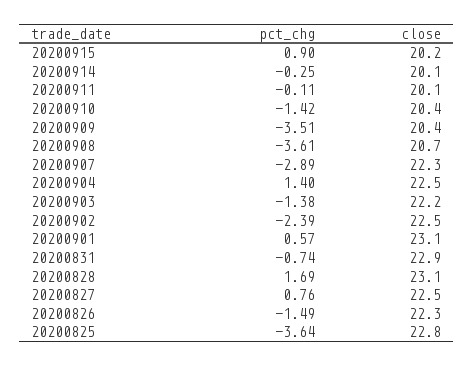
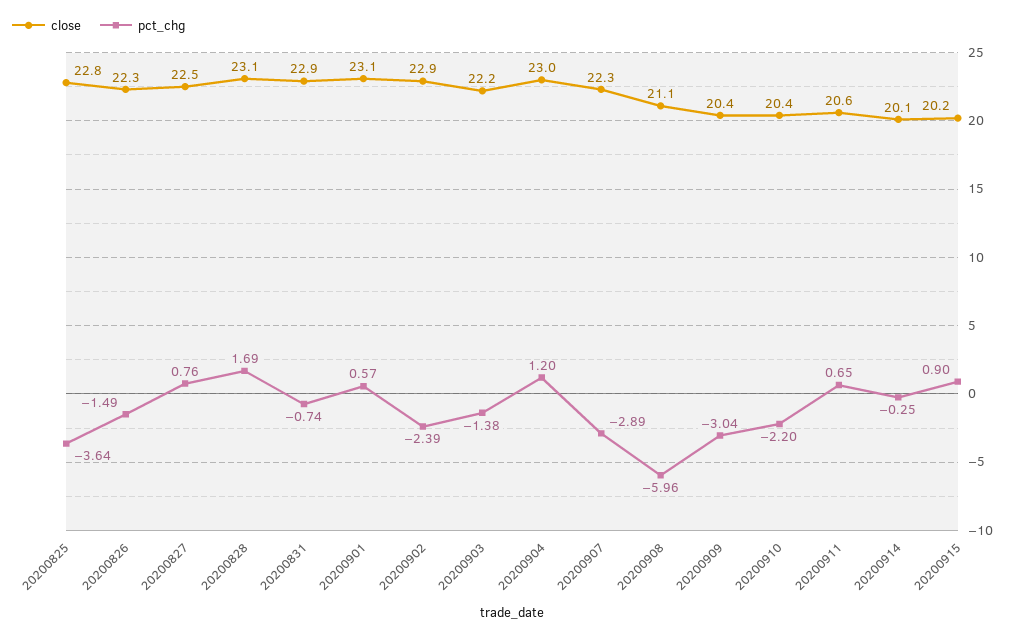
  {
    "pct_chg": {
      "20200915": 0.9,
      "20200914": -0.25,
-     "20200911": -0.11,
+     "20200911": 0.65,
-     "20200910": -1.42,
+     "20200910": -2.2,
-     "20200909": -3.51,
+     "20200909": -3.04,
-     "20200908": -3.61,
+     "20200908": -5.96,
      "20200907": -2.89,
-     "20200904": 1.4,
+     "20200904": 1.2,
      "20200903": -1.38,
      "20200902": -2.39,
      "20200901": 0.57,
      "20200831": -0.74,
      "20200828": 1.69,
      "20200827": 0.76,
      "20200826": -1.49,
      "20200825": -3.64
    },
    "close": {
      "20200915": 20.2,
      "20200914": 20.1,
-     "20200911": 20.1,
+     "20200911": 20.6,
      "20200910": 20.4,
      "20200909": 20.4,
-     "20200908": 20.7,
+     "20200908": 21.1,
      "20200907": 22.3,
-     "20200904": 22.5,
+     "20200904": 23,
      "20200903": 22.2,
-     "20200902": 22.5,
+     "20200902": 22.9,
      "20200901": 23.1,
      "20200831": 22.9,
      "20200828": 23.1,
      "20200827": 22.5,
      "20200826": 22.3,
      "20200825": 22.8
    }
  }

